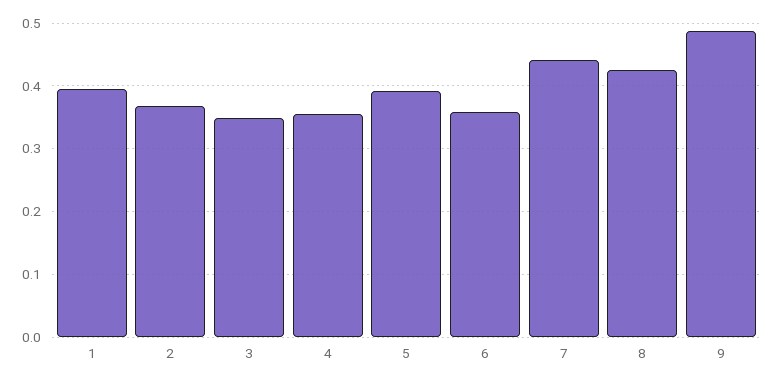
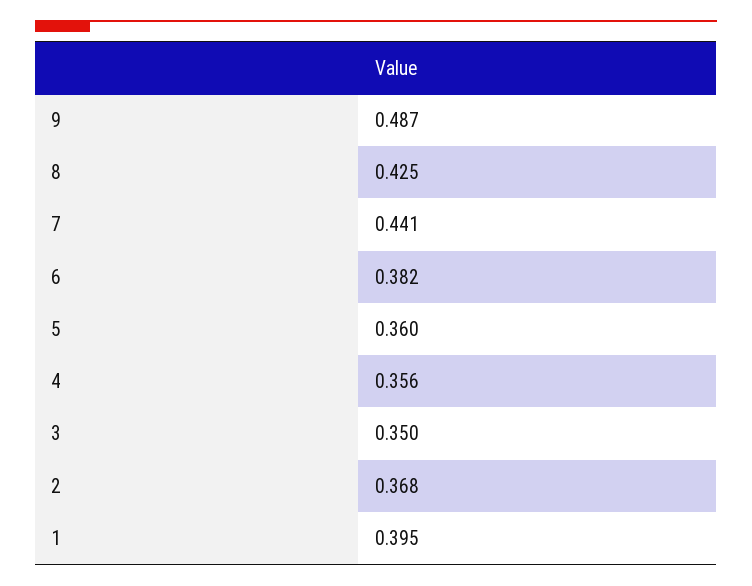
  {
    "1": 0.395,
    "2": 0.368,
    "3": 0.35,
    "4": 0.356,
-   "5": 0.39,
+   "5": 0.36,
-   "6": 0.36,
+   "6": 0.382,
    "7": 0.441,
    "8": 0.425,
    "9": 0.487
  }

